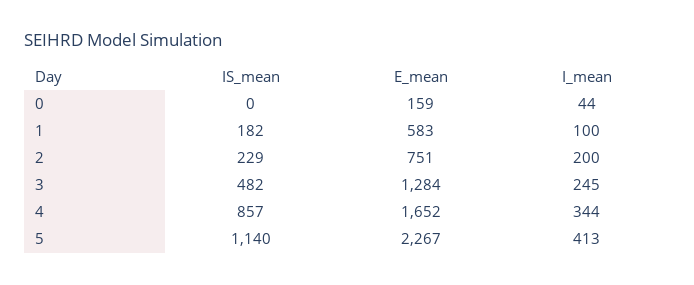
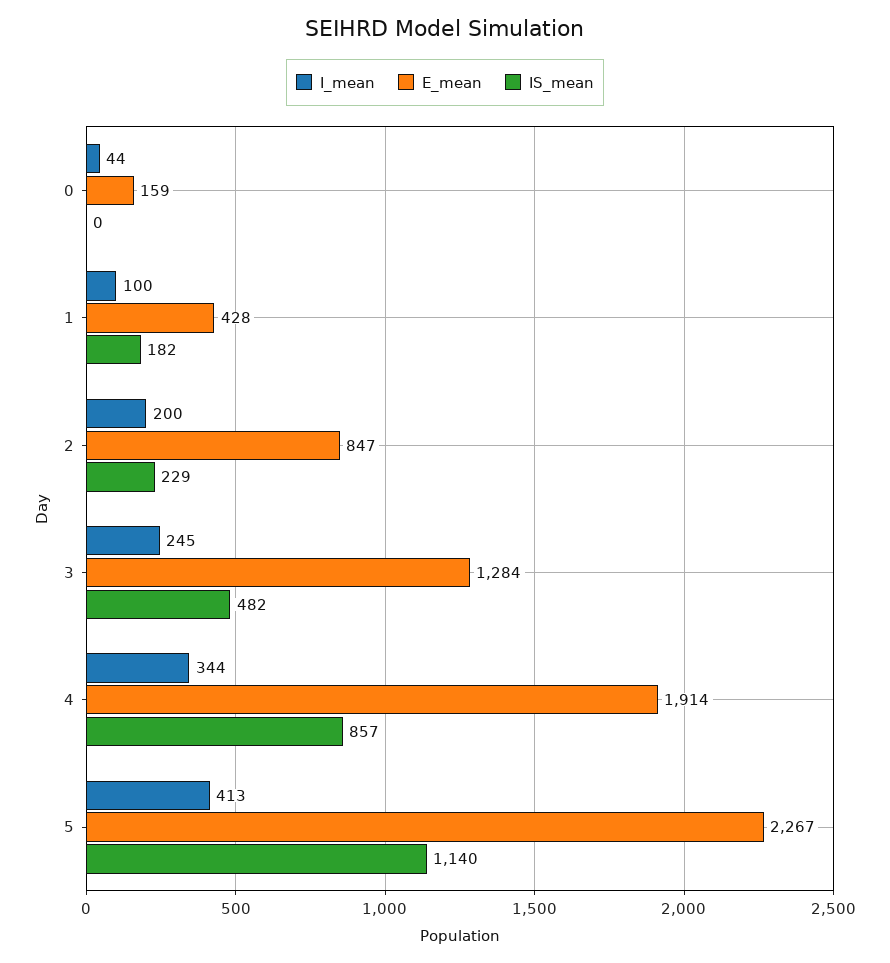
  {
    "IS_mean": {
      "0": 0,
      "1": 182,
      "2": 229,
      "3": 482,
      "4": 857,
      "5": 1140
    },
    "E_mean": {
      "0": 159,
-     "1": 583,
+     "1": 428,
-     "2": 751,
+     "2": 847,
      "3": 1284,
-     "4": 1652,
+     "4": 1914,
      "5": 2267
    },
    "I_mean": {
      "0": 44,
      "1": 100,
      "2": 200,
      "3": 245,
      "4": 344,
      "5": 413
    }
  }

